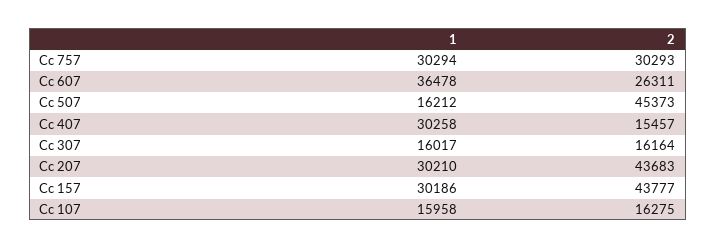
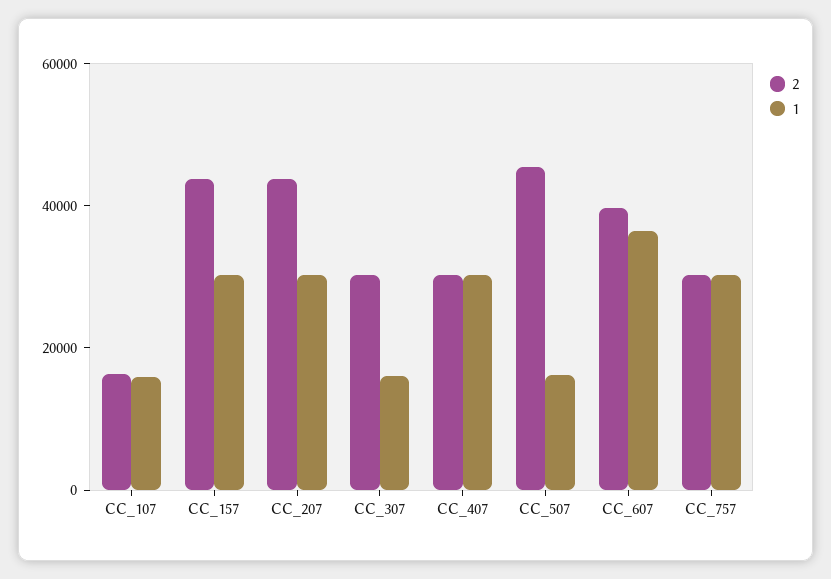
  {
    "1": {
      "Cc 757": 30294,
      "Cc 607": 36478,
      "Cc 507": 16212,
      "Cc 407": 30258,
      "Cc 307": 16017,
      "Cc 207": 30210,
      "Cc 157": 30186,
      "Cc 107": 15958
    },
    "2": {
      "Cc 757": 30293,
-     "Cc 607": 26311,
+     "Cc 607": 40000,
      "Cc 507": 45373,
-     "Cc 407": 15457,
+     "Cc 407": 30000,
-     "Cc 307": 16164,
+     "Cc 307": 30000,
      "Cc 207": 43683,
      "Cc 157": 43777,
      "Cc 107": 16275
    }
  }

